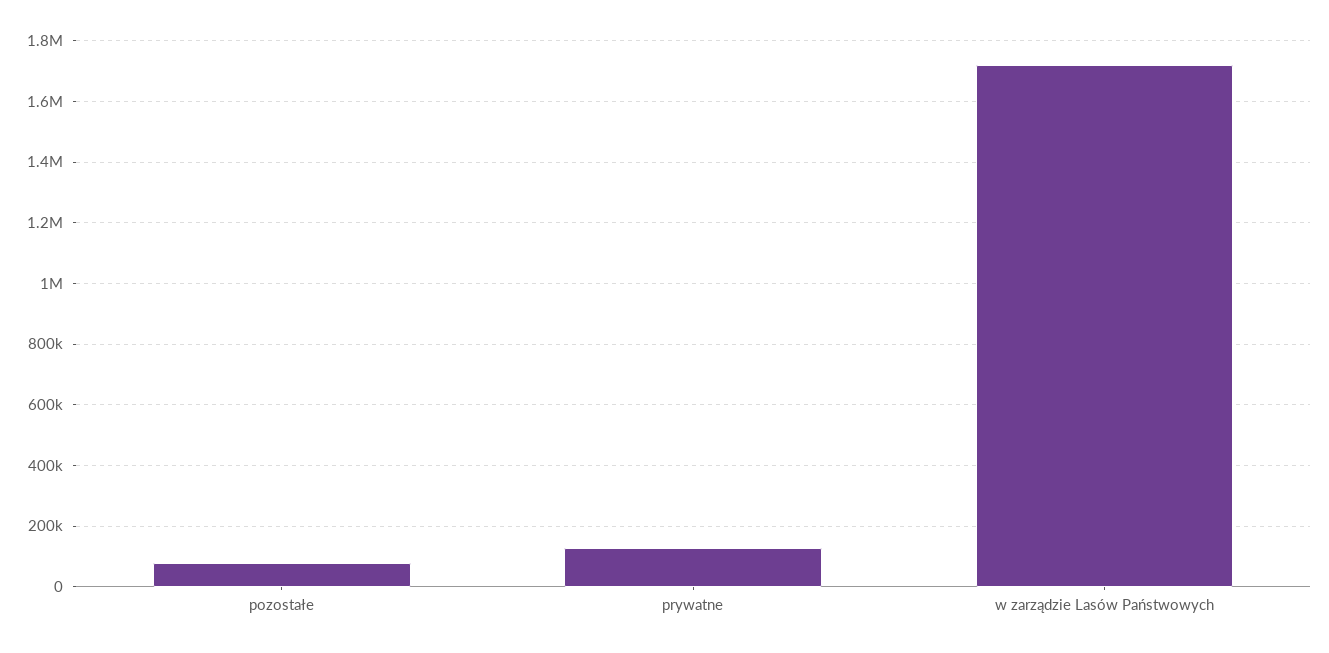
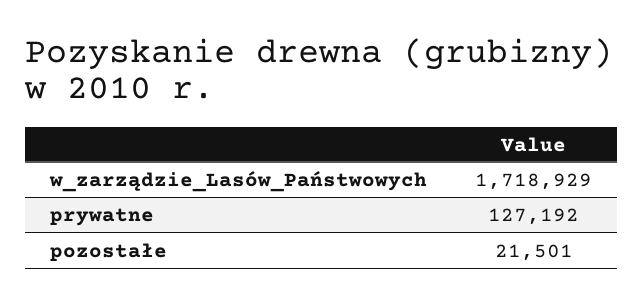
  {
-   "pozostałe": 80000,
+   "pozostałe": 21501,
    "prywatne": 127192,
    "w zarządzie Lasów Państwowych": 1718929
  }

